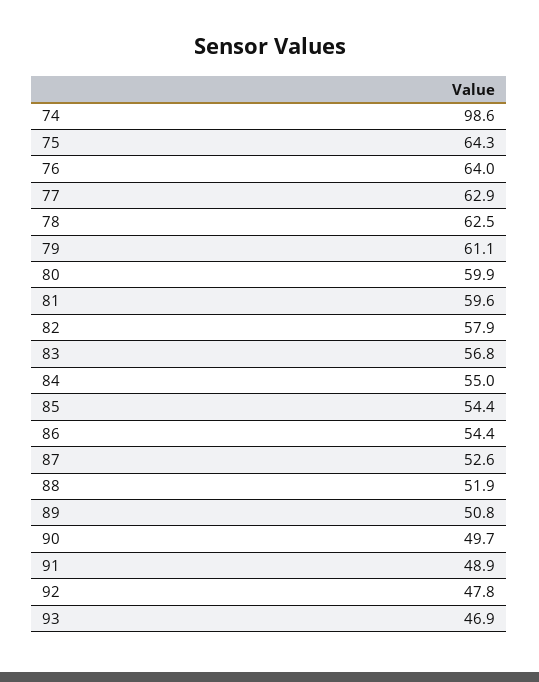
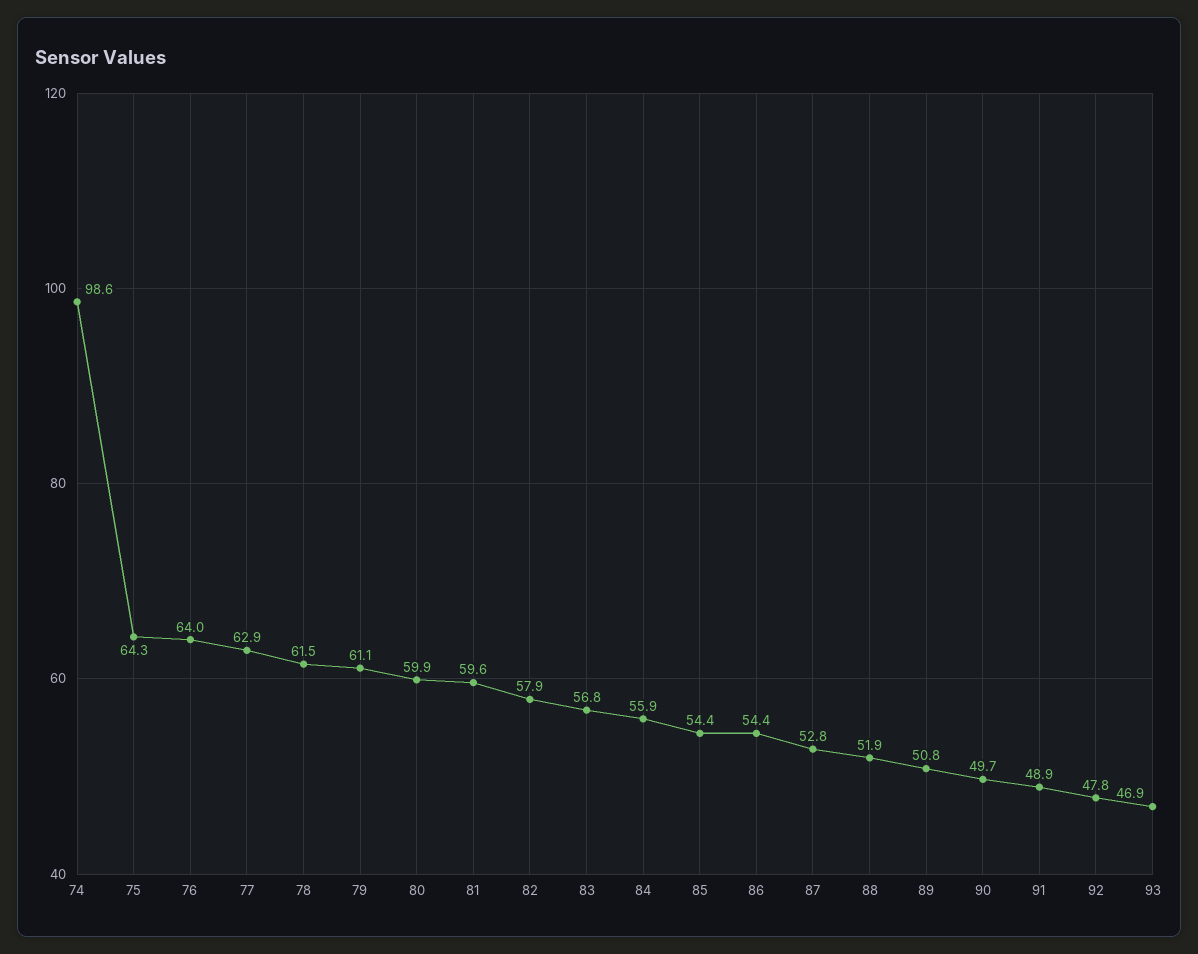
  {
    "74": 98.6,
    "75": 64.3,
    "76": 64,
    "77": 62.9,
-   "78": 62.5,
+   "78": 61.5,
    "79": 61.1,
    "80": 59.9,
    "81": 59.6,
    "82": 57.9,
    "83": 56.8,
-   "84": 55,
+   "84": 55.9,
    "85": 54.4,
    "86": 54.4,
-   "87": 52.6,
+   "87": 52.8,
    "88": 51.9,
    "89": 50.8,
    "90": 49.7,
    "91": 48.9,
    "92": 47.8,
    "93": 46.9
  }

